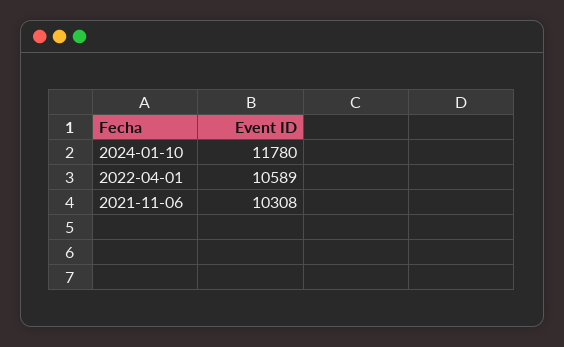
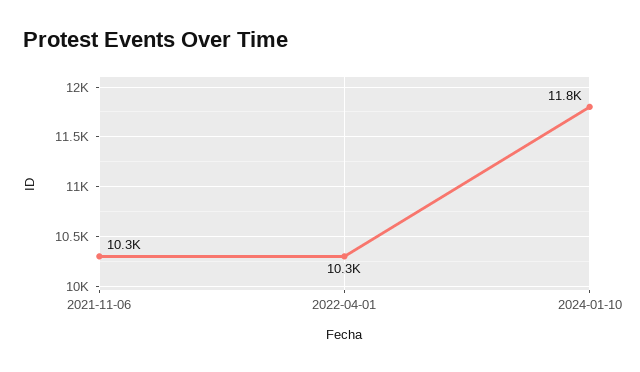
  {
    "2024-01-10": 11780,
-   "2022-04-01": 10589,
+   "2022-04-01": 10300,
    "2021-11-06": 10308
  }

